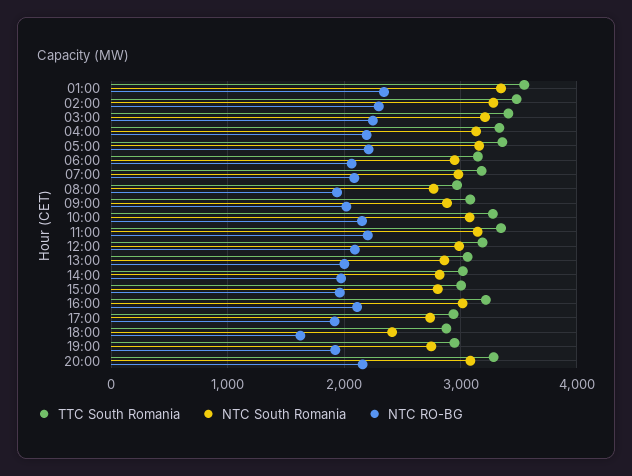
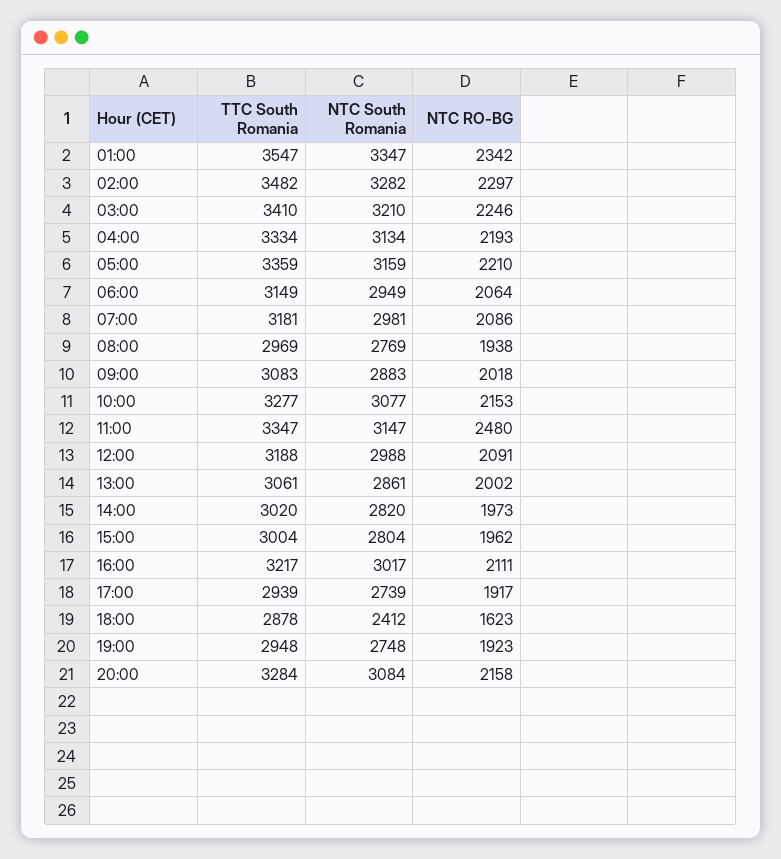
  {
    "TTC South Romania": {
      "01:00": 3547,
      "02:00": 3482,
      "03:00": 3410,
      "04:00": 3334,
      "05:00": 3359,
      "06:00": 3149,
      "07:00": 3181,
      "08:00": 2969,
      "09:00": 3083,
      "10:00": 3277,
      "11:00": 3347,
      "12:00": 3188,
      "13:00": 3061,
      "14:00": 3020,
      "15:00": 3004,
      "16:00": 3217,
      "17:00": 2939,
      "18:00": 2878,
      "19:00": 2948,
      "20:00": 3284
    },
    "NTC South Romania": {
      "01:00": 3347,
      "02:00": 3282,
      "03:00": 3210,
      "04:00": 3134,
      "05:00": 3159,
      "06:00": 2949,
      "07:00": 2981,
      "08:00": 2769,
      "09:00": 2883,
      "10:00": 3077,
      "11:00": 3147,
      "12:00": 2988,
      "13:00": 2861,
      "14:00": 2820,
      "15:00": 2804,
      "16:00": 3017,
      "17:00": 2739,
      "18:00": 2412,
      "19:00": 2748,
      "20:00": 3084
    },
    "NTC RO-BG": {
      "01:00": 2342,
      "02:00": 2297,
      "03:00": 2246,
      "04:00": 2193,
      "05:00": 2210,
      "06:00": 2064,
      "07:00": 2086,
      "08:00": 1938,
      "09:00": 2018,
      "10:00": 2153,
-     "11:00": 2200,
+     "11:00": 2480,
      "12:00": 2091,
      "13:00": 2002,
      "14:00": 1973,
      "15:00": 1962,
      "16:00": 2111,
      "17:00": 1917,
      "18:00": 1623,
      "19:00": 1923,
      "20:00": 2158
    }
  }

